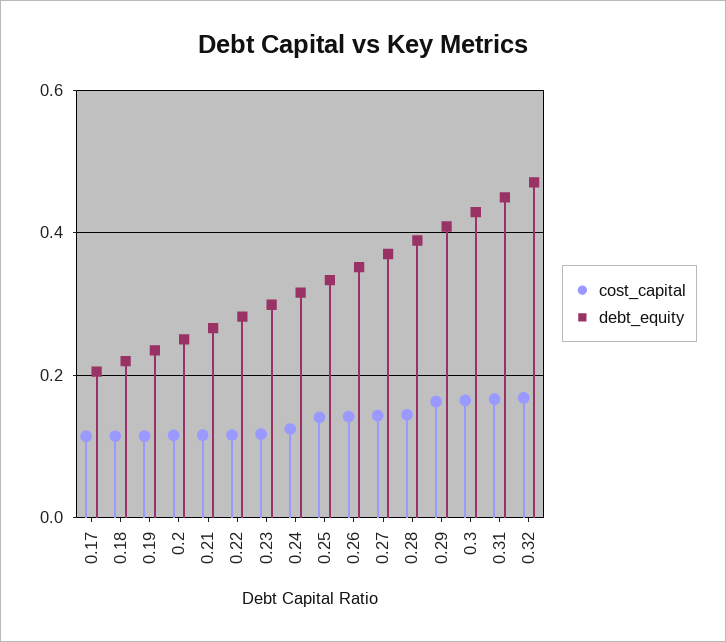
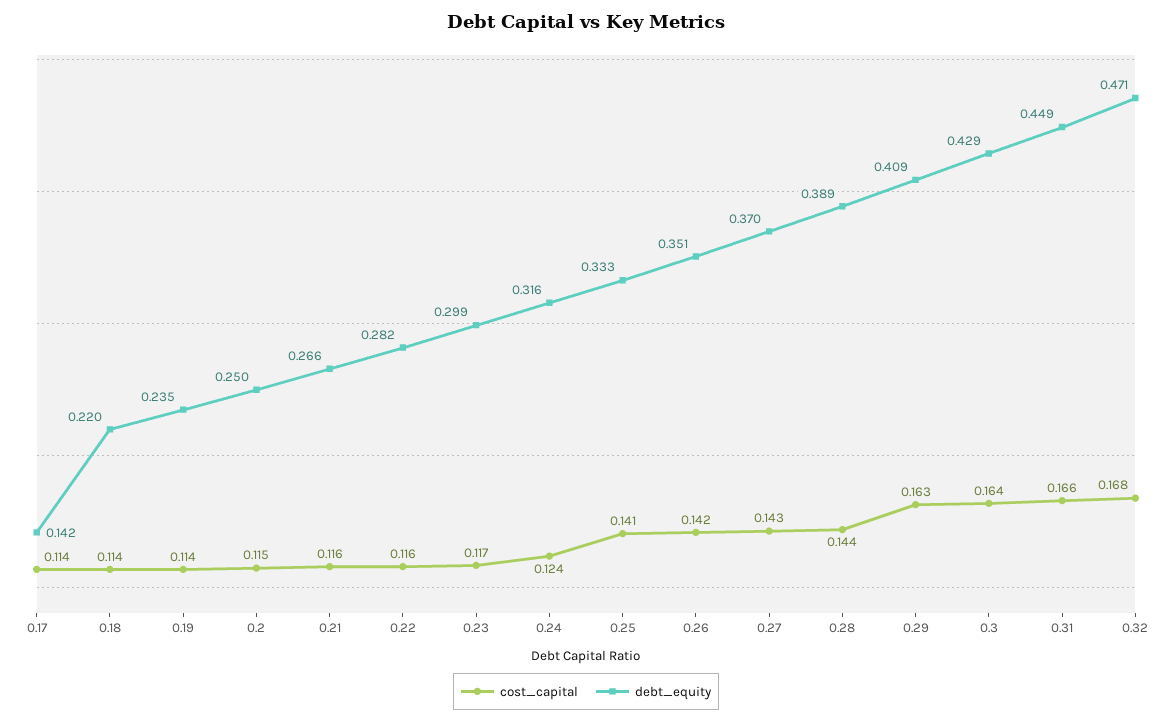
  {
    "cost_capital": {
      "0.17": 0.114,
      "0.18": 0.114,
      "0.19": 0.114,
      "0.2": 0.115,
      "0.21": 0.116,
      "0.22": 0.116,
      "0.23": 0.117,
      "0.24": 0.124,
      "0.25": 0.141,
      "0.26": 0.142,
      "0.27": 0.143,
      "0.28": 0.144,
      "0.29": 0.163,
      "0.3": 0.164,
      "0.31": 0.166,
      "0.32": 0.168
    },
    "debt_equity": {
-     "0.17": 0.2,
+     "0.17": 0.142,
      "0.18": 0.22,
      "0.19": 0.235,
      "0.2": 0.25,
      "0.21": 0.266,
      "0.22": 0.282,
      "0.23": 0.299,
      "0.24": 0.316,
      "0.25": 0.333,
      "0.26": 0.351,
      "0.27": 0.37,
      "0.28": 0.389,
      "0.29": 0.409,
      "0.3": 0.429,
      "0.31": 0.449,
      "0.32": 0.471
    }
  }

